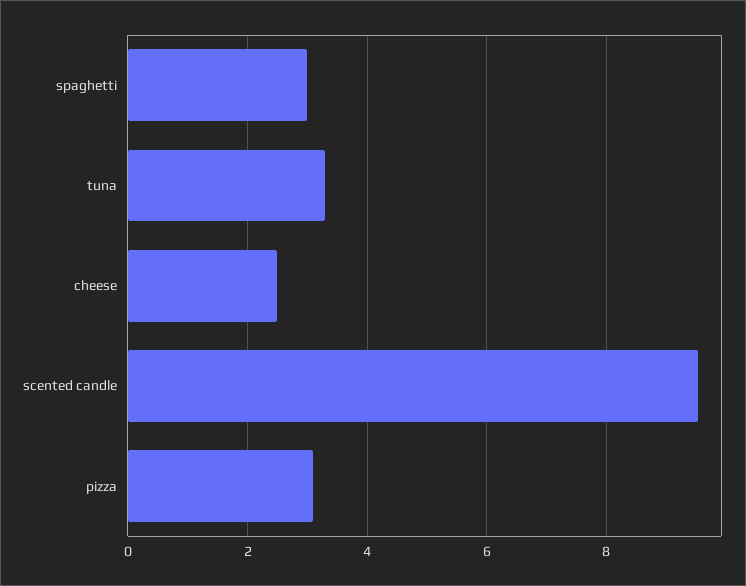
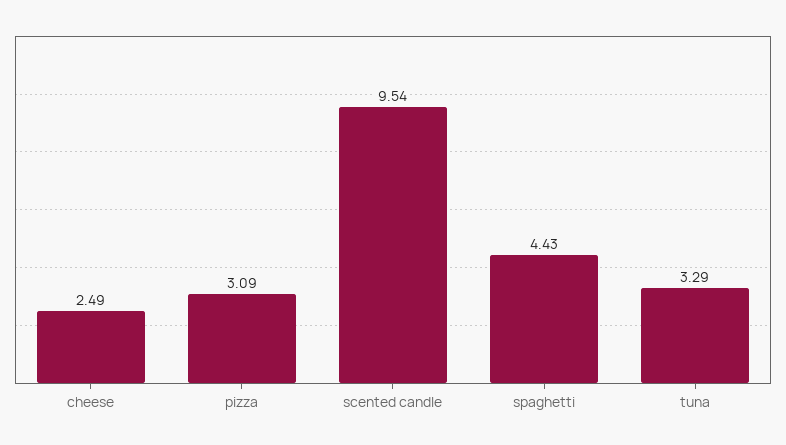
  {
-   "spaghetti": 3,
+   "spaghetti": 4.43,
    "tuna": 3.29,
    "cheese": 2.49,
    "scented candle": 9.54,
    "pizza": 3.09
  }

